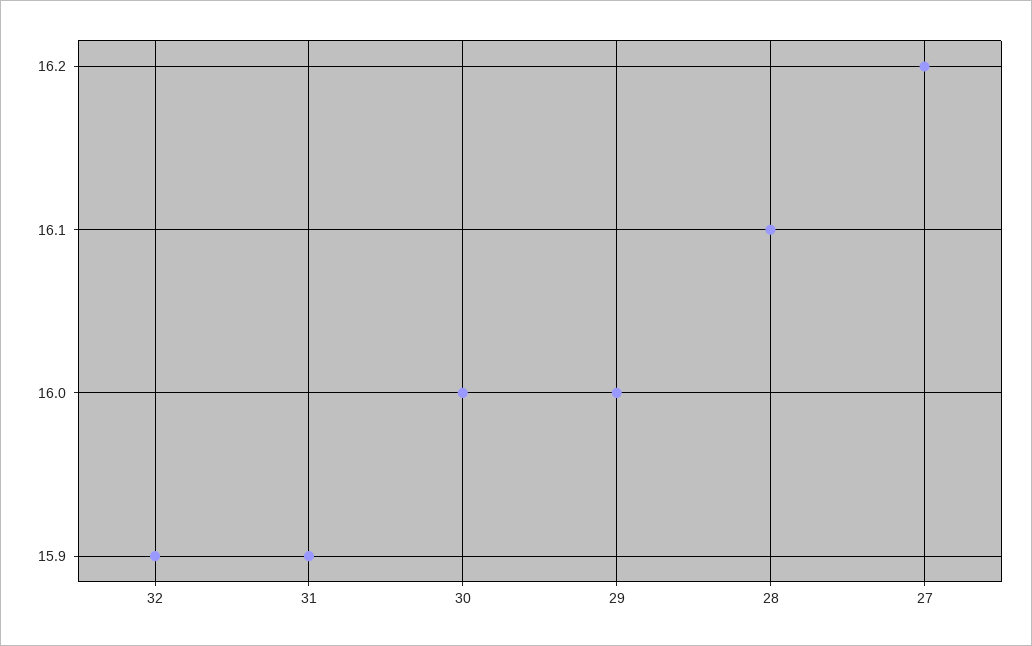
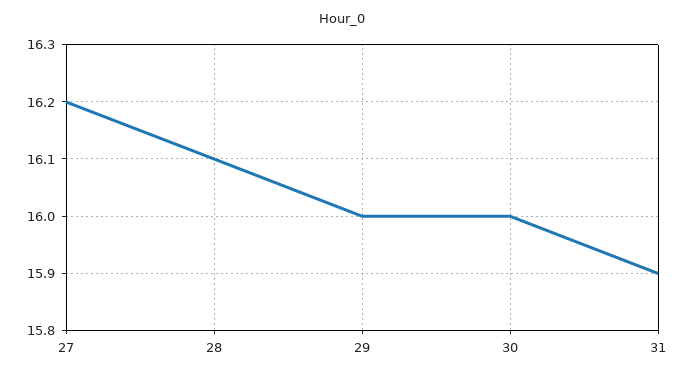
  {
-   "32": 15.9,
    "31": 15.9,
    "30": 16,
    "29": 16,
    "28": 16.1,
    "27": 16.2
  }

